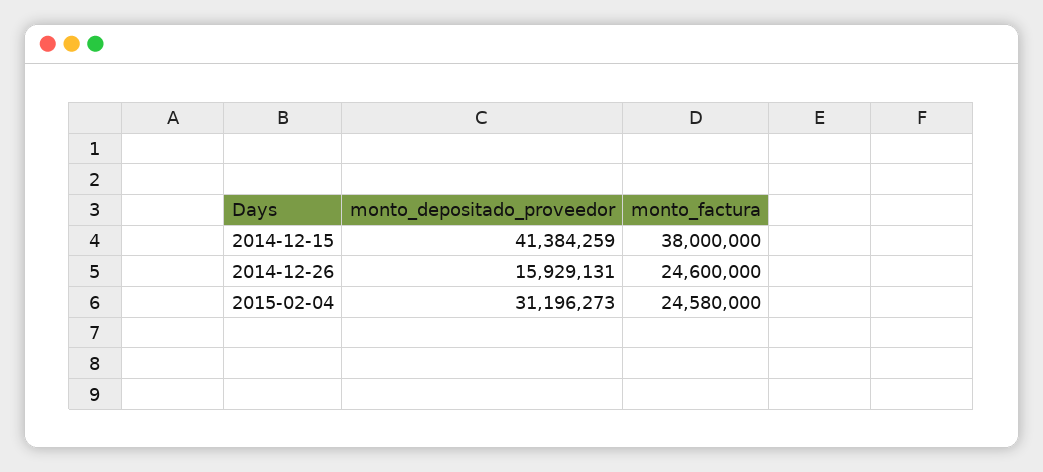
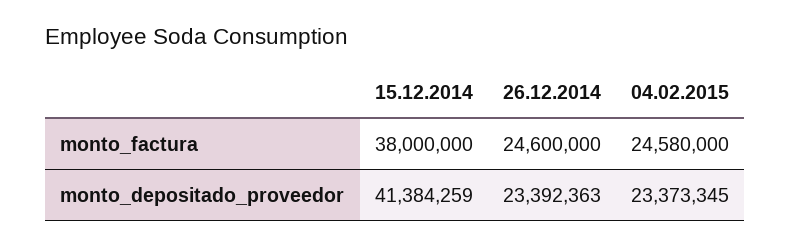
  {
    "monto_depositado_proveedor": {
      "2014-12-15": 41384259,
-     "2014-12-26": 15929131,
+     "2014-12-26": 23392363,
-     "2015-02-04": 31196273
+     "2015-02-04": 23373345
    },
    "monto_factura": {
      "2014-12-15": 38000000,
      "2014-12-26": 24600000,
      "2015-02-04": 24580000
    }
  }

